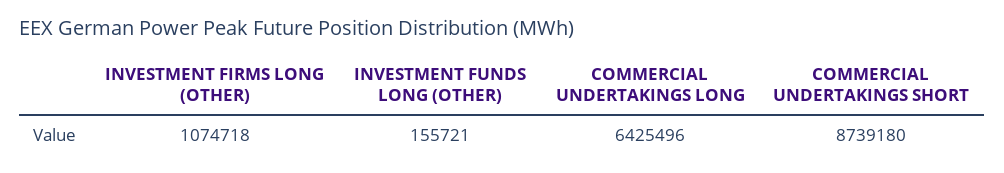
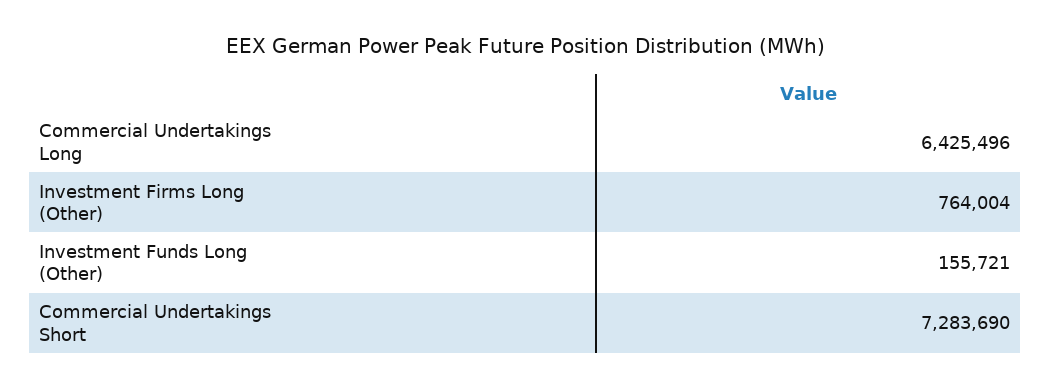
  {
-   "INVESTMENT FIRMS LONG (OTHER)": 1074718,
+   "INVESTMENT FIRMS LONG (OTHER)": 764004,
    "INVESTMENT FUNDS LONG (OTHER)": 155721,
    "COMMERCIAL UNDERTAKINGS LONG": 6425496,
-   "COMMERCIAL UNDERTAKINGS SHORT": 8739180
+   "COMMERCIAL UNDERTAKINGS SHORT": 7283690
  }

